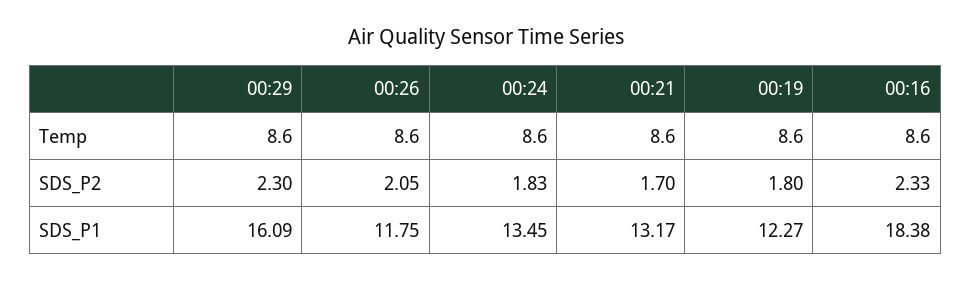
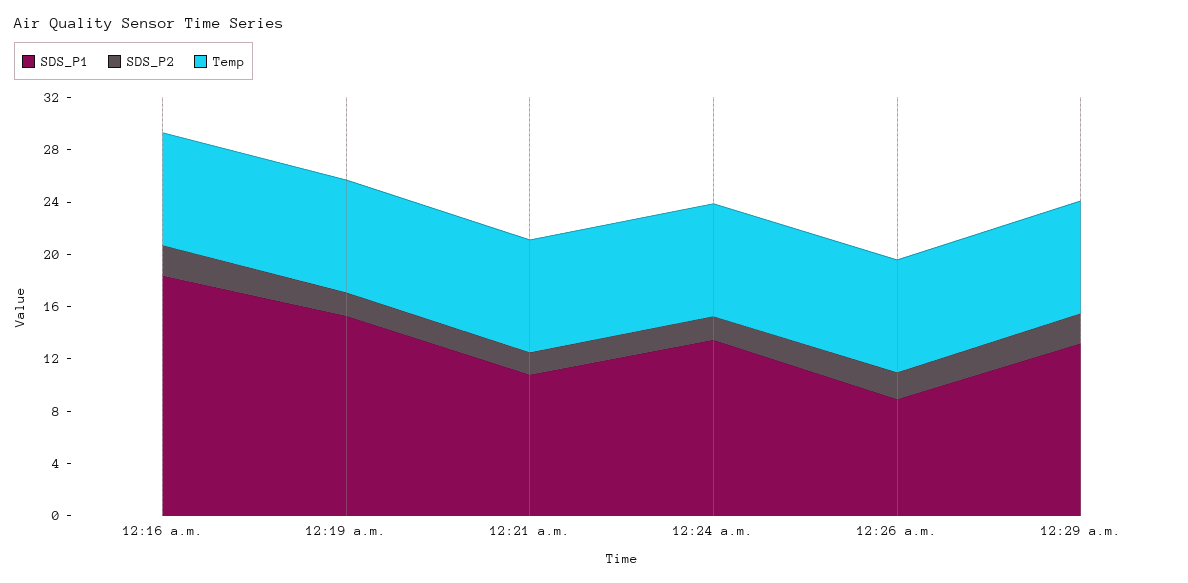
  {
    "Temp": {
      "00:29": 8.6,
      "00:26": 8.6,
      "00:24": 8.6,
      "00:21": 8.6,
      "00:19": 8.6,
      "00:16": 8.6
    },
    "SDS_P2": {
      "00:29": 2.3,
      "00:26": 2.05,
      "00:24": 1.83,
      "00:21": 1.7,
      "00:19": 1.8,
      "00:16": 2.33
    },
    "SDS_P1": {
-     "00:29": 16.09,
+     "00:29": 13,
-     "00:26": 11.75,
+     "00:26": 9,
      "00:24": 13.45,
-     "00:21": 13.17,
+     "00:21": 11,
-     "00:19": 12.27,
+     "00:19": 15,
      "00:16": 18.38
    }
  }

